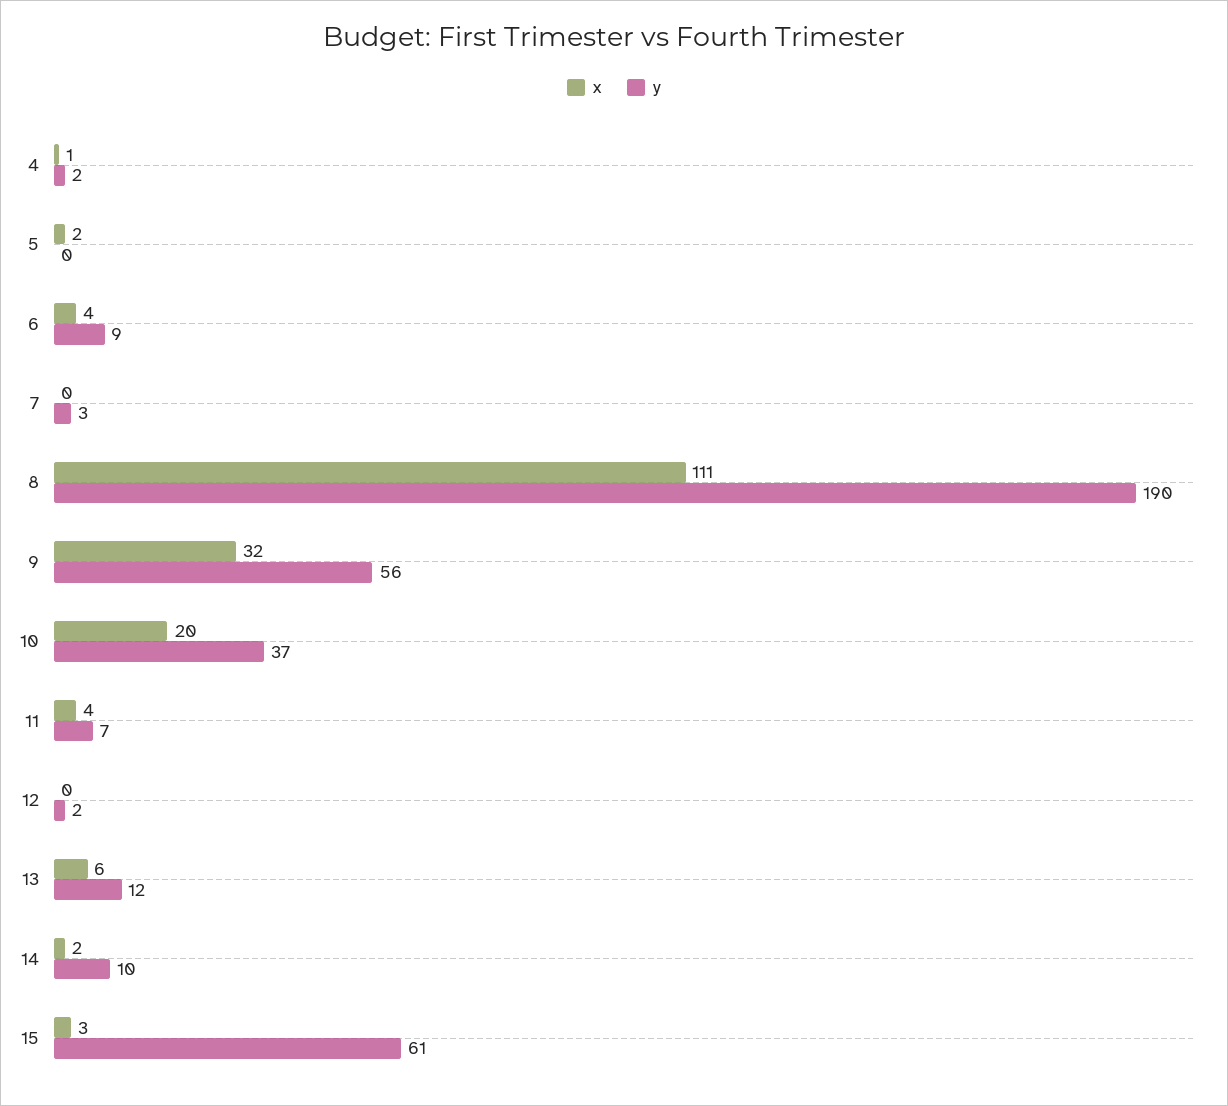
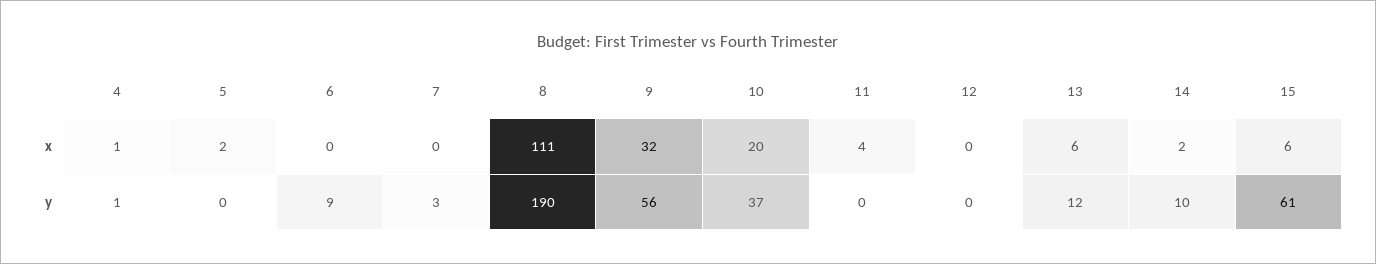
  {
    "x": {
      "4": 1,
      "5": 2,
-     "6": 4,
+     "6": 0,
      "7": 0,
      "8": 111,
      "9": 32,
      "10": 20,
      "11": 4,
      "12": 0,
      "13": 6,
      "14": 2,
-     "15": 3
+     "15": 6
    },
    "y": {
-     "4": 2,
+     "4": 1,
      "5": 0,
      "6": 9,
      "7": 3,
      "8": 190,
      "9": 56,
      "10": 37,
-     "11": 7,
+     "11": 0,
-     "12": 2,
+     "12": 0,
      "13": 12,
      "14": 10,
      "15": 61
    }
  }

